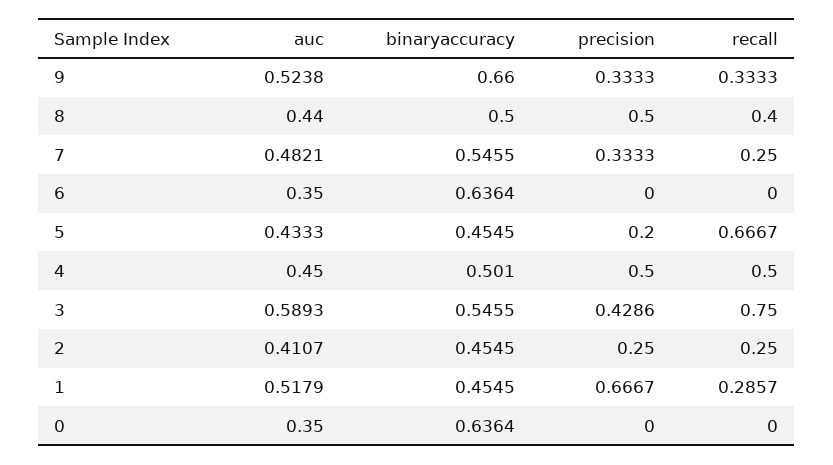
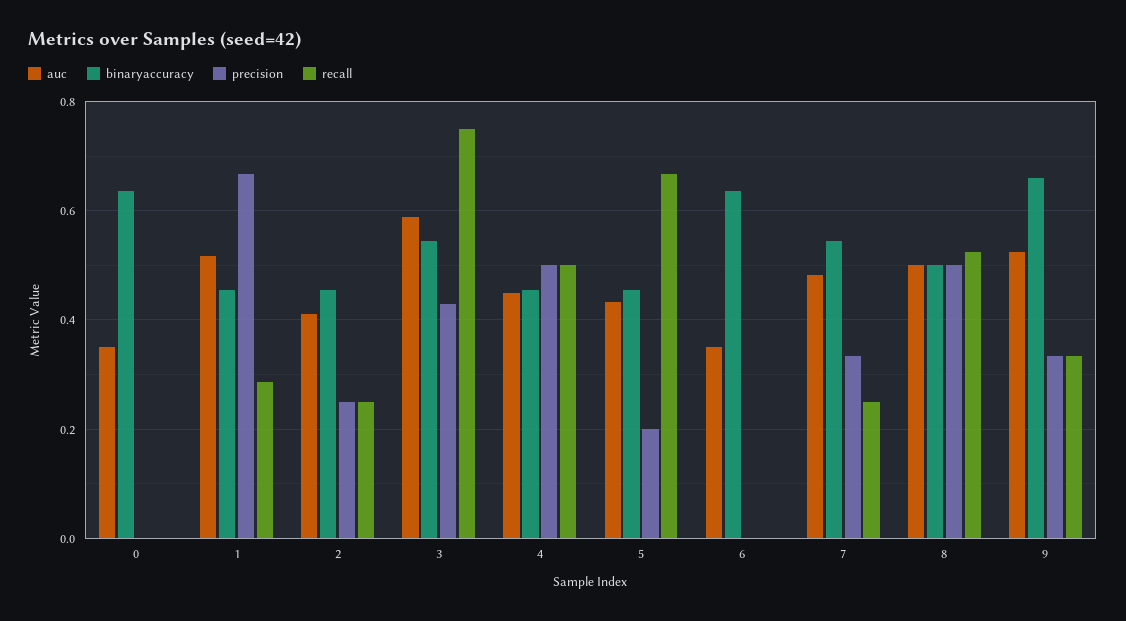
  {
    "auc": {
      "9": 0.5238,
-     "8": 0.44,
+     "8": 0.5,
      "7": 0.4821,
      "6": 0.35,
      "5": 0.4333,
      "4": 0.45,
      "3": 0.5893,
      "2": 0.4107,
      "1": 0.5179,
      "0": 0.35
    },
    "binaryaccuracy": {
      "9": 0.66,
      "8": 0.5,
      "7": 0.5455,
      "6": 0.6364,
      "5": 0.4545,
-     "4": 0.501,
+     "4": 0.46,
      "3": 0.5455,
      "2": 0.4545,
      "1": 0.4545,
      "0": 0.6364
    },
    "precision": {
      "9": 0.3333,
      "8": 0.5,
      "7": 0.3333,
      "6": 0,
      "5": 0.2,
      "4": 0.5,
      "3": 0.4286,
      "2": 0.25,
      "1": 0.6667,
      "0": 0
    },
    "recall": {
      "9": 0.3333,
-     "8": 0.4,
+     "8": 0.52,
      "7": 0.25,
      "6": 0,
      "5": 0.6667,
      "4": 0.5,
      "3": 0.75,
      "2": 0.25,
      "1": 0.2857,
      "0": 0
    }
  }

